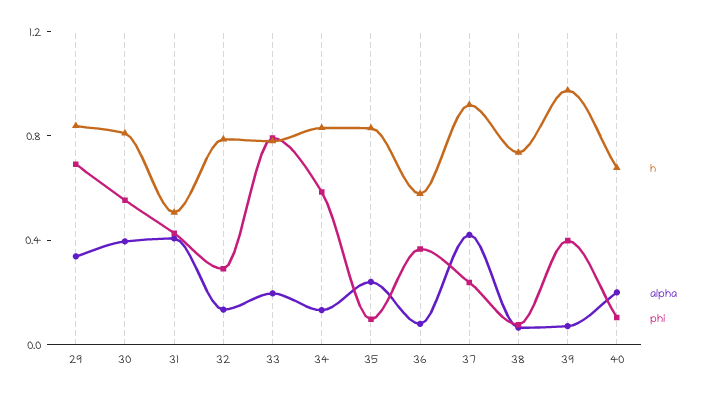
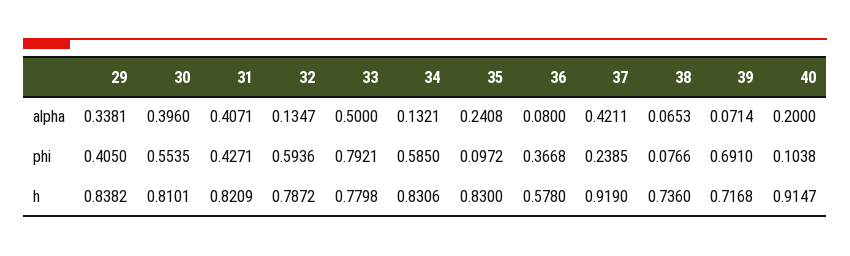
  {
    "h": {
      "29": 0.8382,
      "30": 0.8101,
-     "31": 0.5,
+     "31": 0.8209,
      "32": 0.7872,
      "33": 0.7798,
      "34": 0.8306,
      "35": 0.83,
      "36": 0.578,
      "37": 0.919,
      "38": 0.736,
-     "39": 1,
+     "39": 0.7168,
-     "40": 0.7
+     "40": 0.9147
    },
    "alpha": {
      "29": 0.3381,
      "30": 0.396,
      "31": 0.4071,
      "32": 0.1347,
-     "33": 0.2,
+     "33": 0.5,
      "34": 0.1321,
      "35": 0.2408,
      "36": 0.08,
      "37": 0.4211,
      "38": 0.0653,
      "39": 0.0714,
      "40": 0.2
    },
    "phi": {
-     "29": 0.7,
+     "29": 0.405,
      "30": 0.5535,
      "31": 0.4271,
-     "32": 0.3,
+     "32": 0.5936,
      "33": 0.7921,
      "34": 0.585,
      "35": 0.0972,
      "36": 0.3668,
      "37": 0.2385,
      "38": 0.0766,
-     "39": 0.4,
+     "39": 0.691,
      "40": 0.1038
    }
  }

